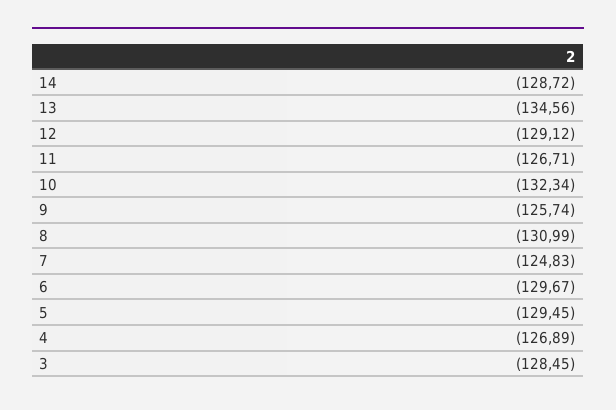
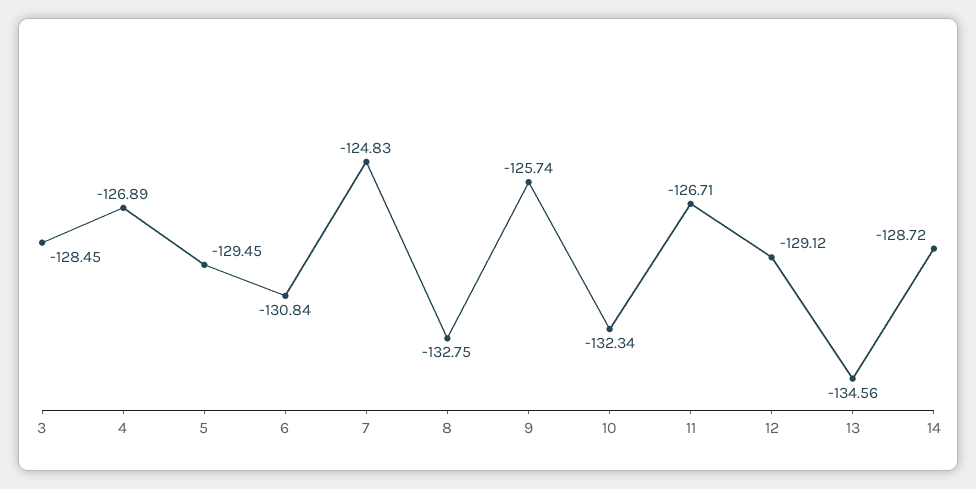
  {
    "14": -128.72,
    "13": -134.56,
    "12": -129.12,
    "11": -126.71,
    "10": -132.34,
    "9": -125.74,
-   "8": -130.99,
+   "8": -132.75,
    "7": -124.83,
-   "6": -129.67,
+   "6": -130.84,
    "5": -129.45,
    "4": -126.89,
    "3": -128.45
  }

